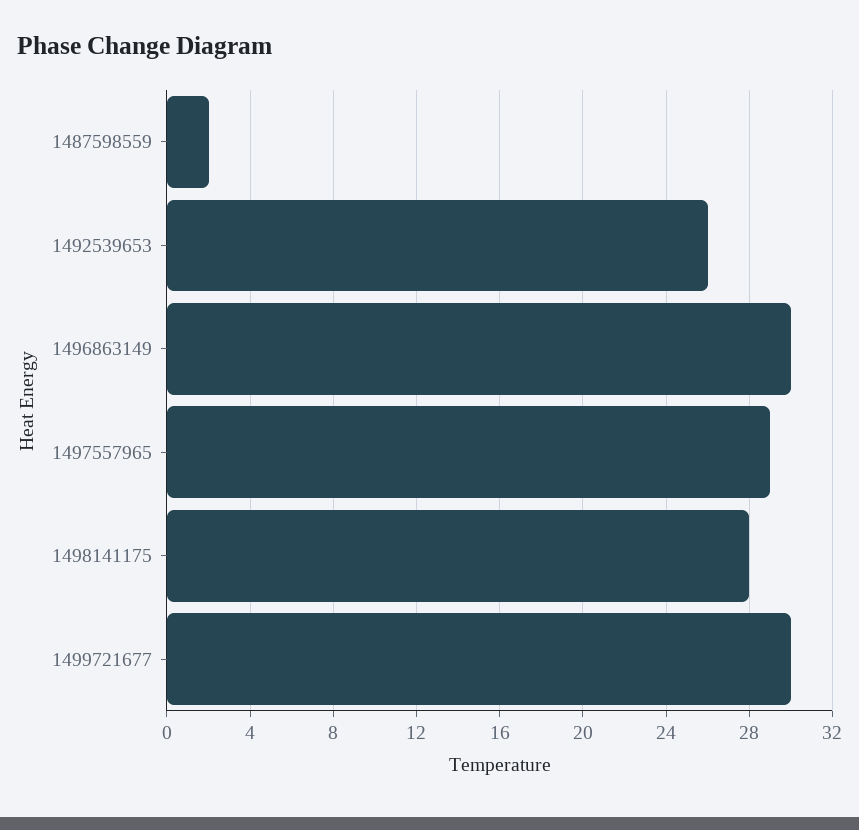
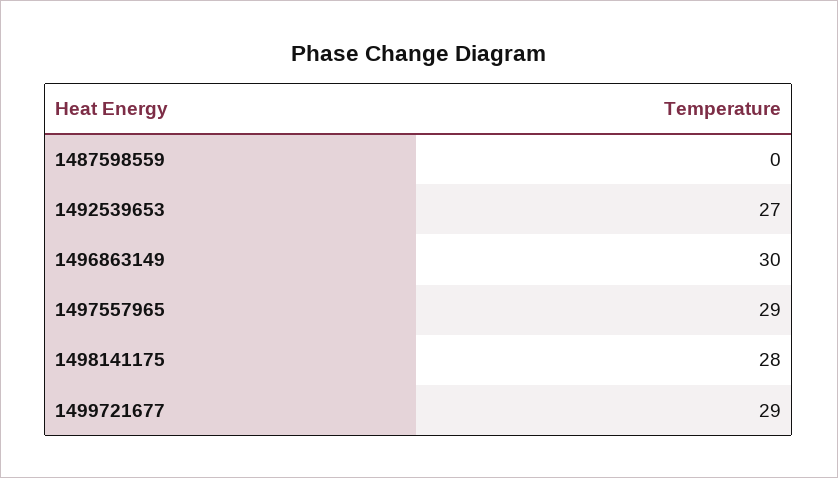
  {
-   "1487598559": 2,
+   "1487598559": 0,
-   "1492539653": 26,
+   "1492539653": 27,
    "1496863149": 30,
    "1497557965": 29,
    "1498141175": 28,
-   "1499721677": 30
+   "1499721677": 29
  }

